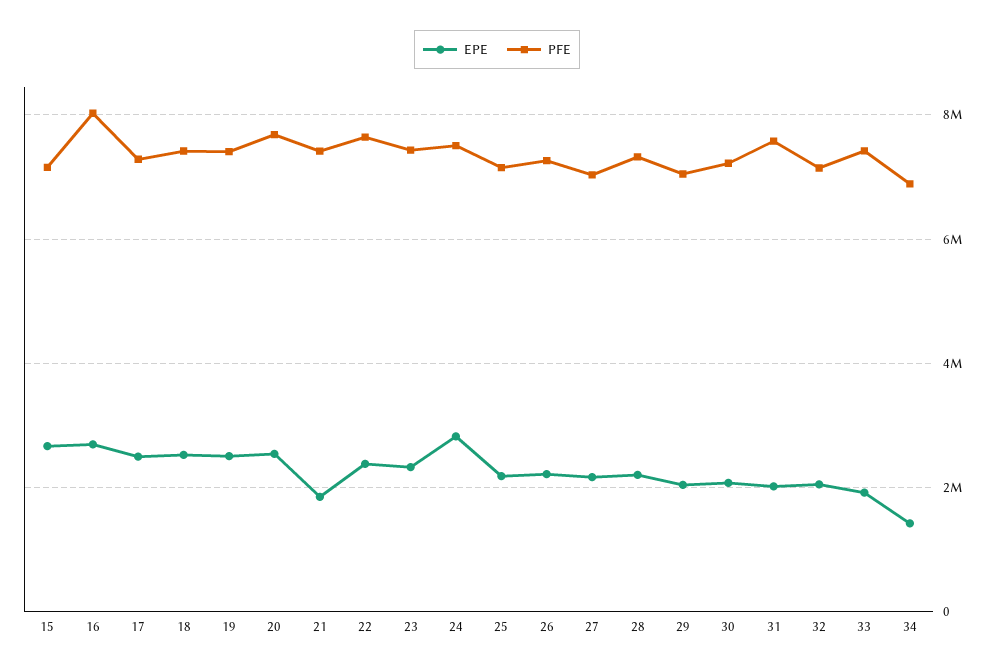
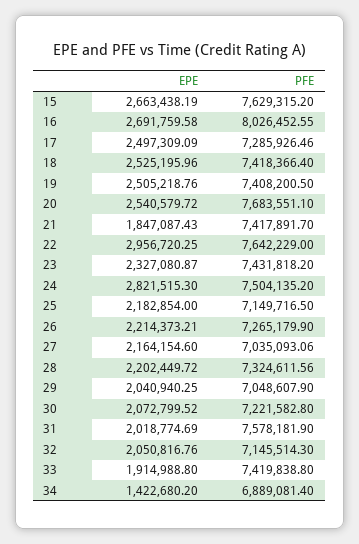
  {
    "EPE": {
      "15": 2663438.19,
      "16": 2691759.58,
      "17": 2497309.09,
      "18": 2525195.96,
      "19": 2505218.76,
      "20": 2540579.72,
      "21": 1847087.43,
-     "22": 2400000,
+     "22": 2956720.25,
      "23": 2327080.87,
      "24": 2821515.3,
      "25": 2182854,
      "26": 2214373.21,
      "27": 2164154.6,
      "28": 2202449.72,
      "29": 2040940.25,
      "30": 2072799.52,
      "31": 2018774.69,
      "32": 2050816.76,
      "33": 1914988.8,
      "34": 1422680.2
    },
    "PFE": {
-     "15": 7200000,
+     "15": 7629315.2,
      "16": 8026452.55,
      "17": 7285926.46,
      "18": 7418366.4,
      "19": 7408200.5,
      "20": 7683551.1,
      "21": 7417891.7,
      "22": 7642229,
      "23": 7431818.2,
      "24": 7504135.2,
      "25": 7149716.5,
      "26": 7265179.9,
      "27": 7035093.06,
      "28": 7324611.56,
      "29": 7048607.9,
      "30": 7221582.8,
      "31": 7578181.9,
      "32": 7145514.3,
      "33": 7419838.8,
      "34": 6889081.4
    }
  }

